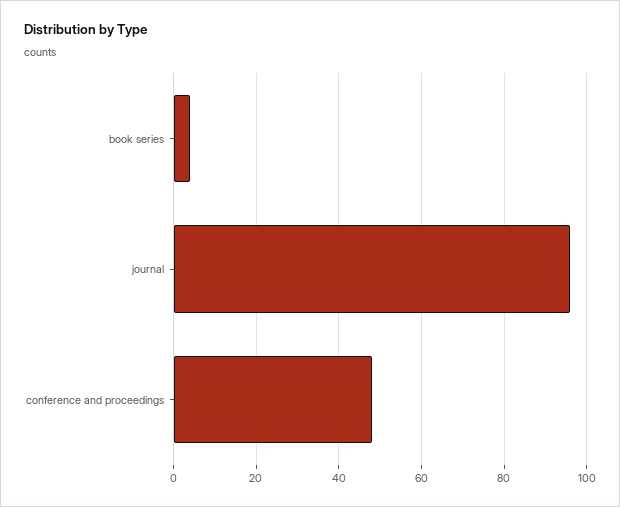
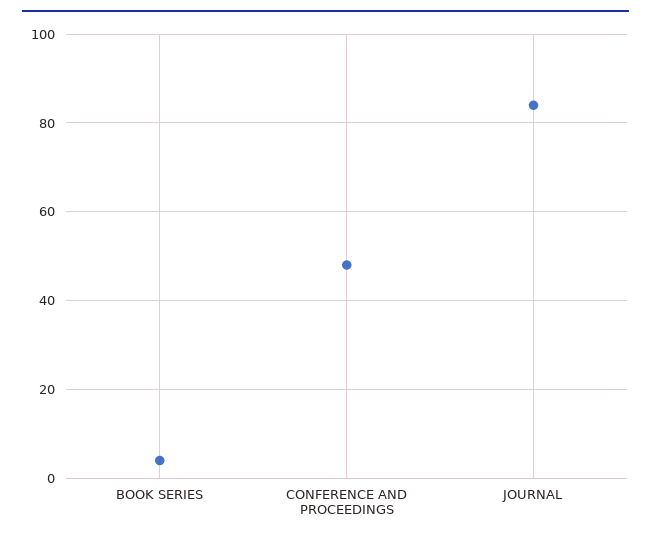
  {
    "book series": 5,
-   "journal": 95,
+   "journal": 85,
    "conference and proceedings": 50
  }

